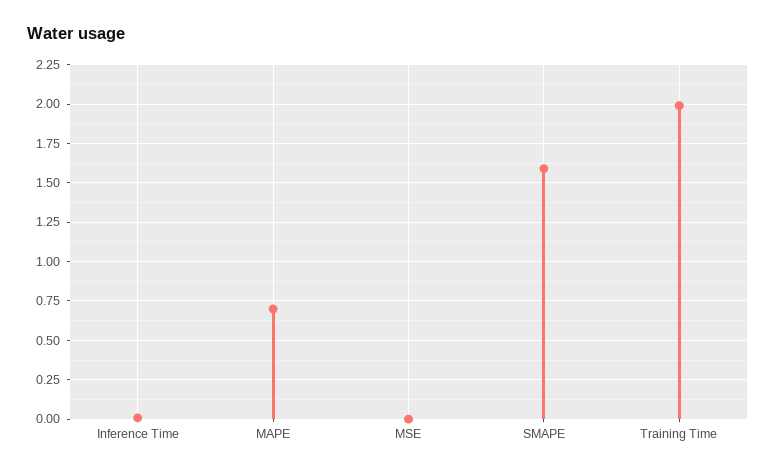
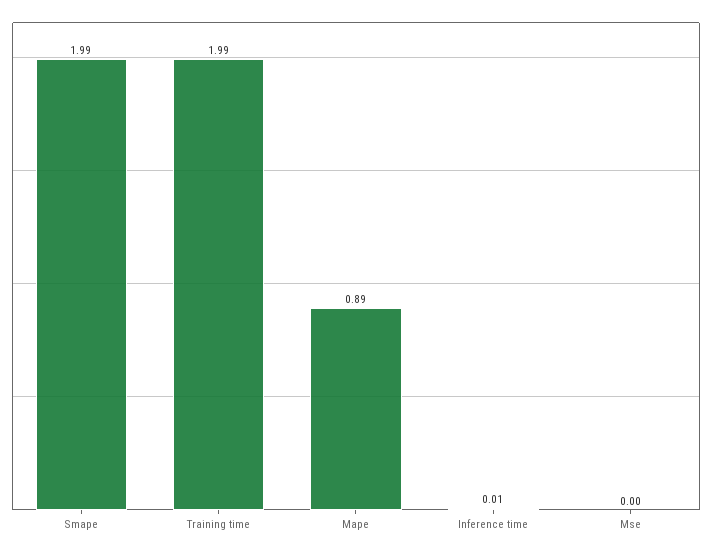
  {
    "Inference Time": 0.01,
-   "MAPE": 0.7,
+   "MAPE": 0.89,
    "MSE": 0,
-   "SMAPE": 1.6,
+   "SMAPE": 1.99,
    "Training Time": 1.99
  }

